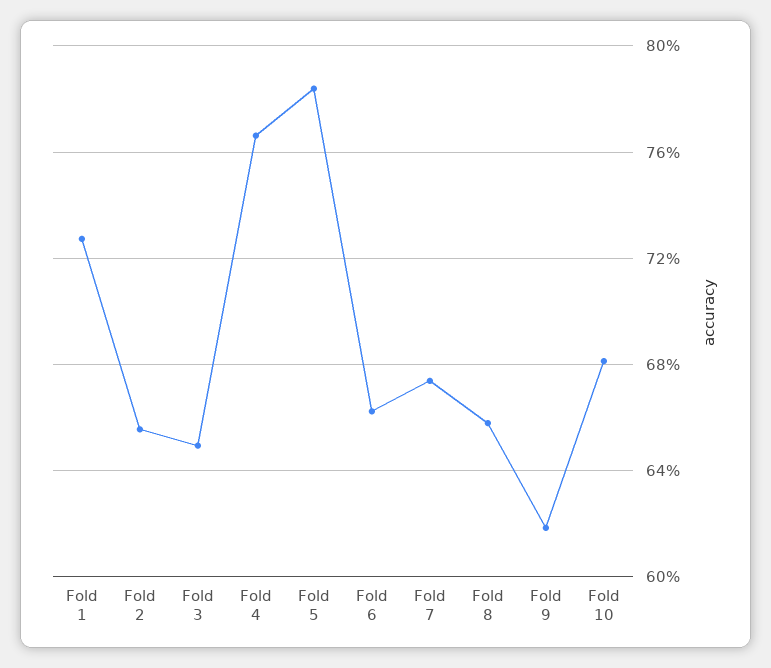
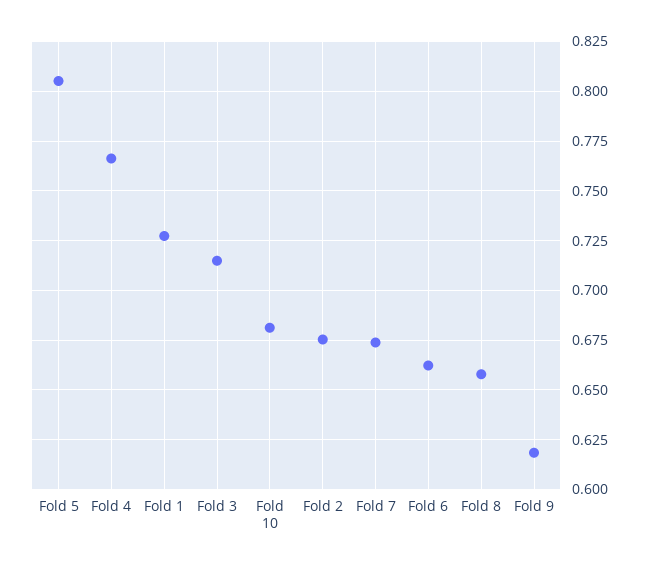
  {
    "Fold 1": 0.725,
-   "Fold 2": 0.655,
+   "Fold 2": 0.675,
-   "Fold 3": 0.65,
+   "Fold 3": 0.715,
    "Fold 4": 0.765,
-   "Fold 5": 0.785,
+   "Fold 5": 0.805,
    "Fold 6": 0.66,
    "Fold 7": 0.675,
    "Fold 8": 0.66,
    "Fold 9": 0.62,
    "Fold 10": 0.68
  }

